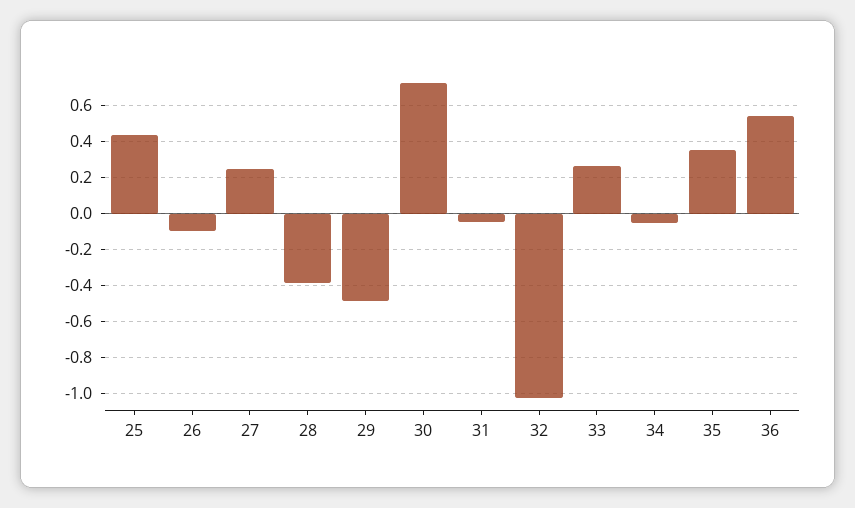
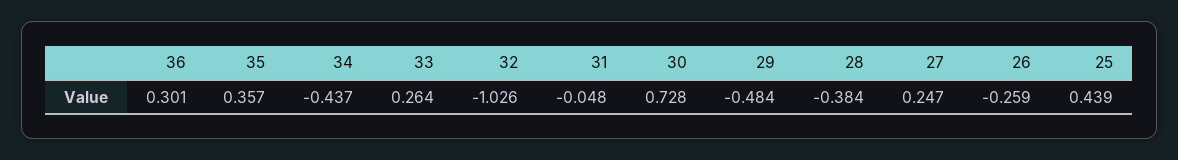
  {
    "25": 0.439,
-   "26": -0.1,
+   "26": -0.259,
    "27": 0.247,
    "28": -0.384,
    "29": -0.484,
    "30": 0.728,
    "31": -0.048,
    "32": -1.026,
    "33": 0.264,
-   "34": -0.05,
+   "34": -0.437,
    "35": 0.357,
-   "36": 0.55
+   "36": 0.301
  }

